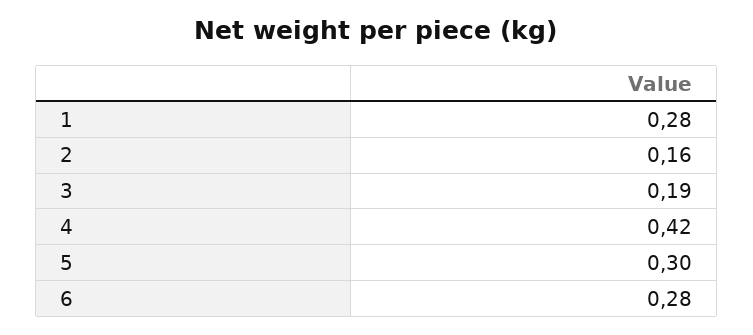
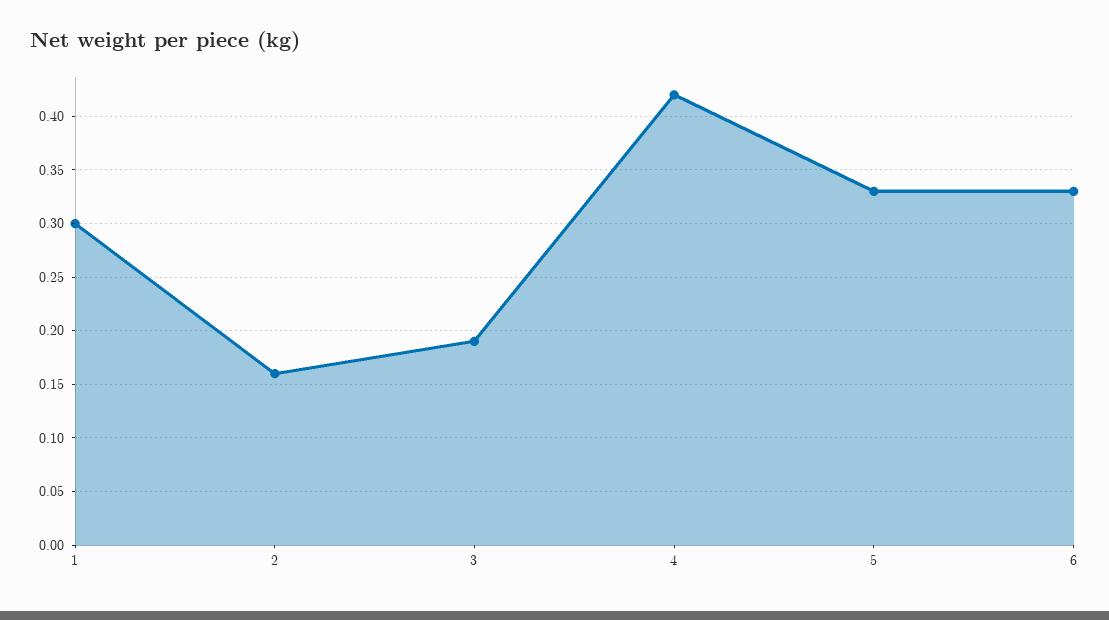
  {
-   "1": 0.28,
+   "1": 0.3,
    "2": 0.16,
    "3": 0.19,
    "4": 0.42,
-   "5": 0.3,
+   "5": 0.33,
-   "6": 0.28
+   "6": 0.33
  }

